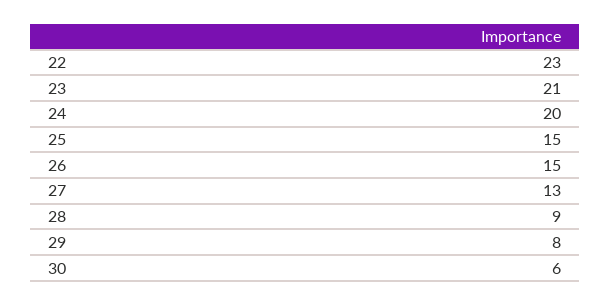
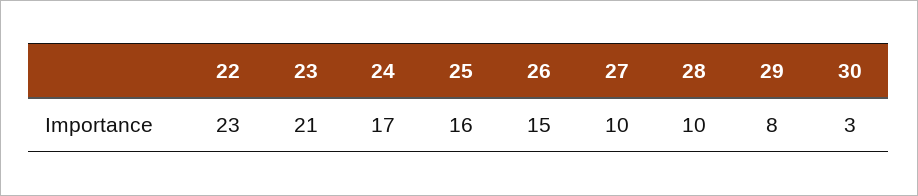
  {
    "22": 23,
    "23": 21,
-   "24": 20,
+   "24": 17,
-   "25": 15,
+   "25": 16,
    "26": 15,
-   "27": 13,
+   "27": 10,
-   "28": 9,
+   "28": 10,
    "29": 8,
-   "30": 6
+   "30": 3
  }

